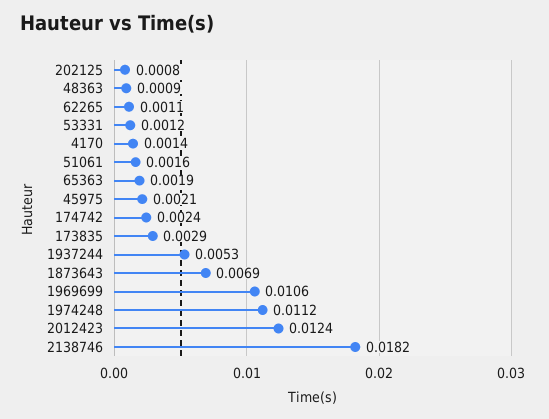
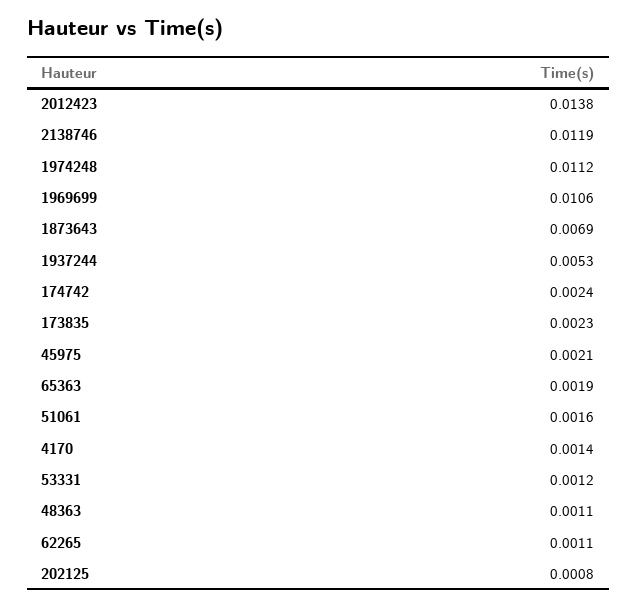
  {
    "202125": 0.0008,
-   "48363": 0.0009,
+   "48363": 0.0011,
    "62265": 0.0011,
    "53331": 0.0012,
    "4170": 0.0014,
    "51061": 0.0016,
    "65363": 0.0019,
    "45975": 0.0021,
    "174742": 0.0024,
-   "173835": 0.0029,
+   "173835": 0.0023,
    "1937244": 0.0053,
    "1873643": 0.0069,
    "1969699": 0.0106,
    "1974248": 0.0112,
-   "2012423": 0.0124,
+   "2012423": 0.0138,
-   "2138746": 0.0182
+   "2138746": 0.0119
  }

